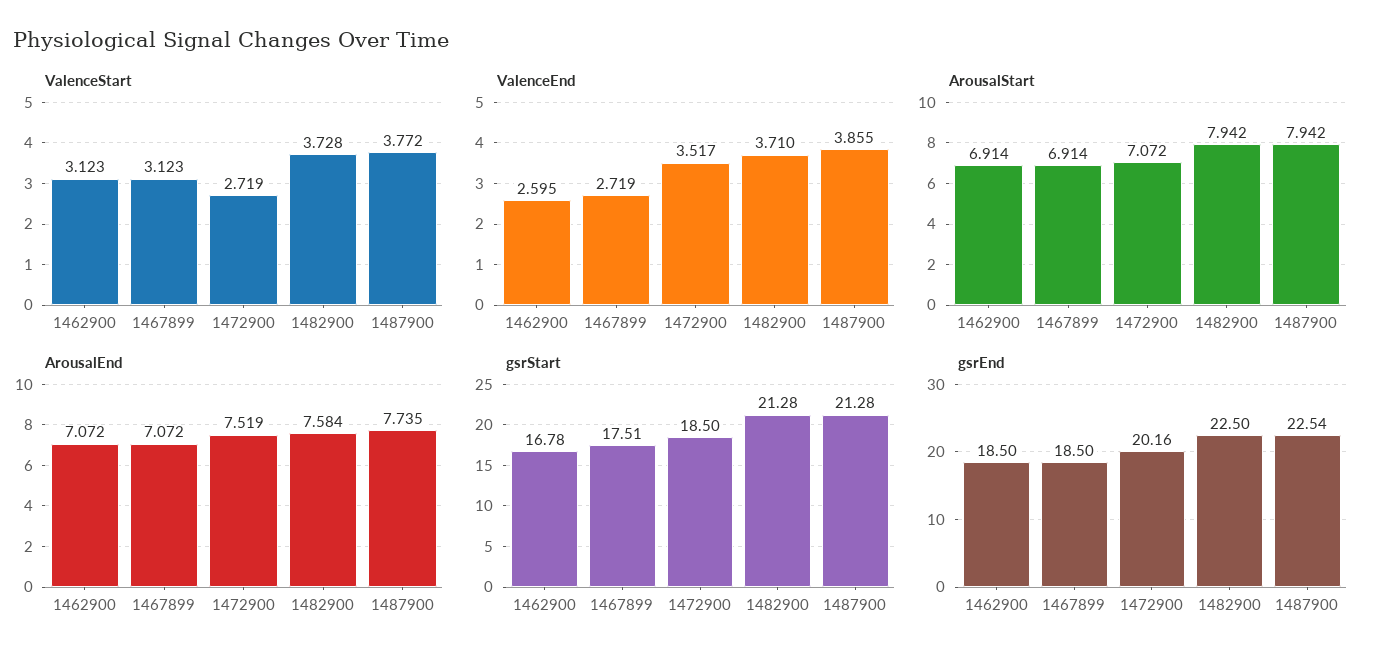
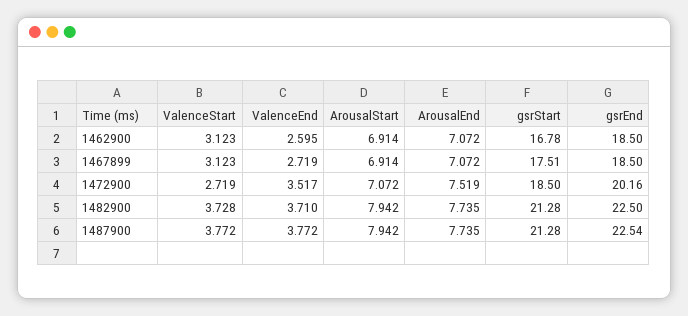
  {
    "ValenceStart": {
      "1462900": 3.123,
      "1467899": 3.123,
      "1472900": 2.719,
      "1482900": 3.728,
      "1487900": 3.772
    },
    "ValenceEnd": {
      "1462900": 2.595,
      "1467899": 2.719,
      "1472900": 3.517,
      "1482900": 3.71,
-     "1487900": 3.855
+     "1487900": 3.772
    },
    "ArousalStart": {
      "1462900": 6.914,
      "1467899": 6.914,
      "1472900": 7.072,
      "1482900": 7.942,
      "1487900": 7.942
    },
    "ArousalEnd": {
      "1462900": 7.072,
      "1467899": 7.072,
      "1472900": 7.519,
-     "1482900": 7.584,
+     "1482900": 7.735,
      "1487900": 7.735
    },
    "gsrStart": {
      "1462900": 16.78,
      "1467899": 17.51,
      "1472900": 18.5,
      "1482900": 21.28,
      "1487900": 21.28
    },
    "gsrEnd": {
      "1462900": 18.5,
      "1467899": 18.5,
      "1472900": 20.16,
      "1482900": 22.5,
      "1487900": 22.54
    }
  }

